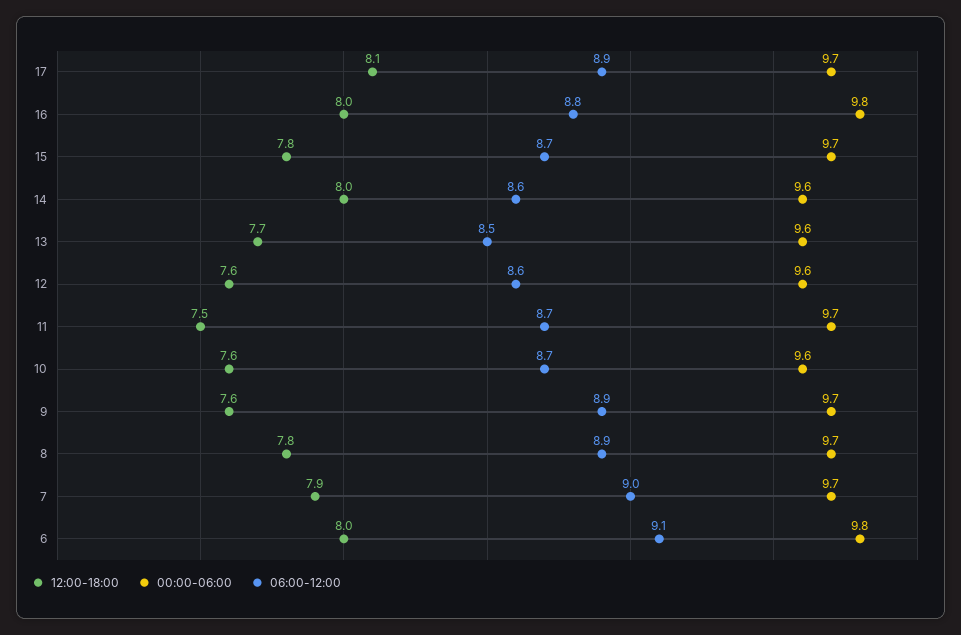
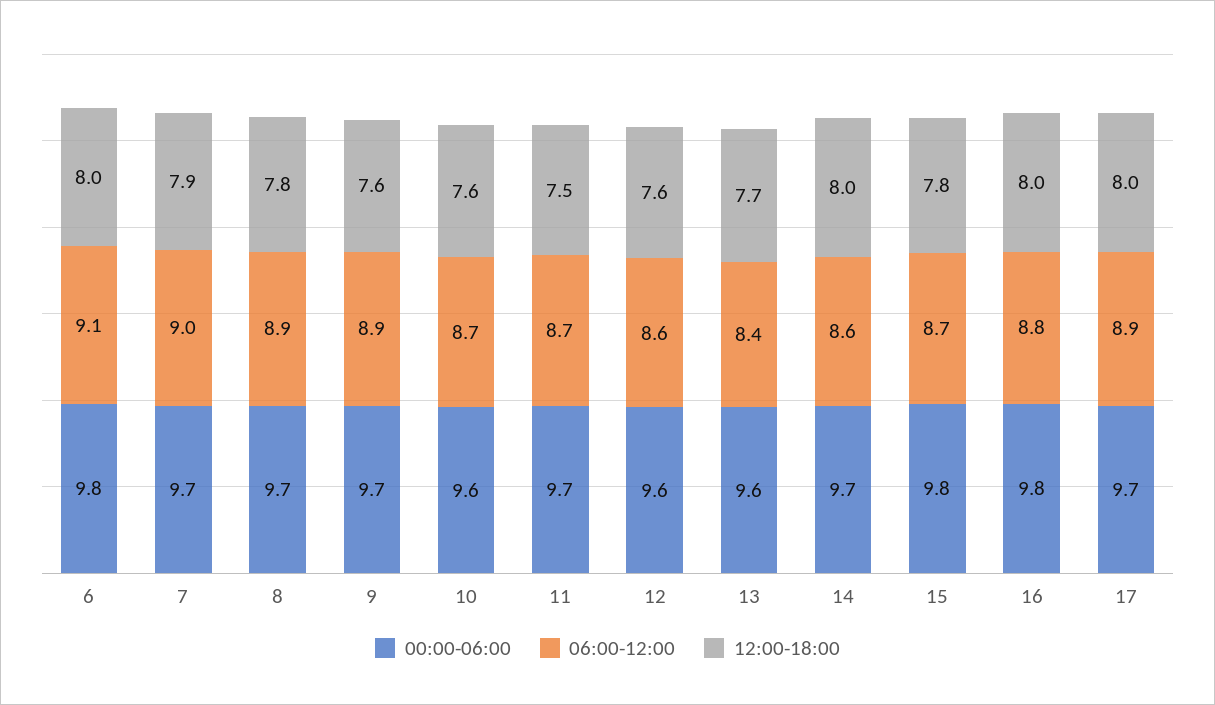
  {
    "12:00-18:00": {
-     "17": 8.1,
+     "17": 8,
      "16": 8,
      "15": 7.8,
      "14": 8,
      "13": 7.7,
      "12": 7.6,
      "11": 7.5,
      "10": 7.6,
      "9": 7.6,
      "8": 7.8,
      "7": 7.9,
      "6": 8
    },
    "00:00-06:00": {
      "17": 9.7,
      "16": 9.8,
-     "15": 9.7,
+     "15": 9.8,
-     "14": 9.6,
+     "14": 9.7,
      "13": 9.6,
      "12": 9.6,
      "11": 9.7,
      "10": 9.6,
      "9": 9.7,
      "8": 9.7,
      "7": 9.7,
      "6": 9.8
    },
    "06:00-12:00": {
      "17": 8.9,
      "16": 8.8,
      "15": 8.7,
      "14": 8.6,
-     "13": 8.5,
+     "13": 8.4,
      "12": 8.6,
      "11": 8.7,
      "10": 8.7,
      "9": 8.9,
      "8": 8.9,
      "7": 9,
      "6": 9.1
    }
  }

